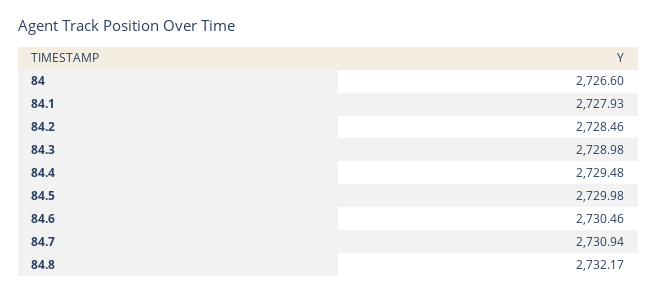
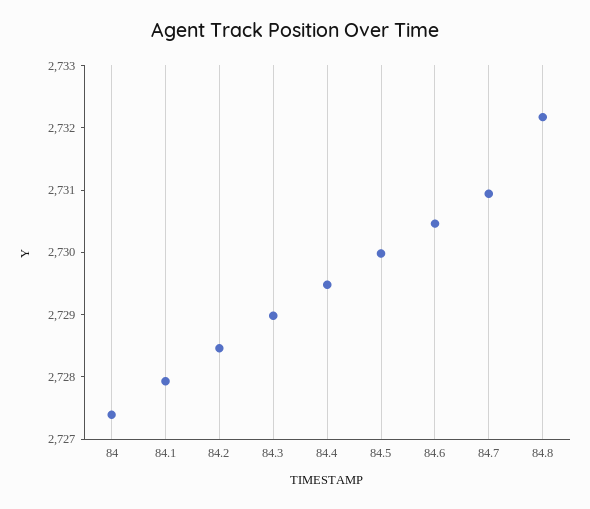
  {
-   "84": 2726.6,
+   "84": 2727.4,
    "84.1": 2727.93,
    "84.2": 2728.46,
    "84.3": 2728.98,
    "84.4": 2729.48,
    "84.5": 2729.98,
    "84.6": 2730.46,
    "84.7": 2730.94,
    "84.8": 2732.17
  }

